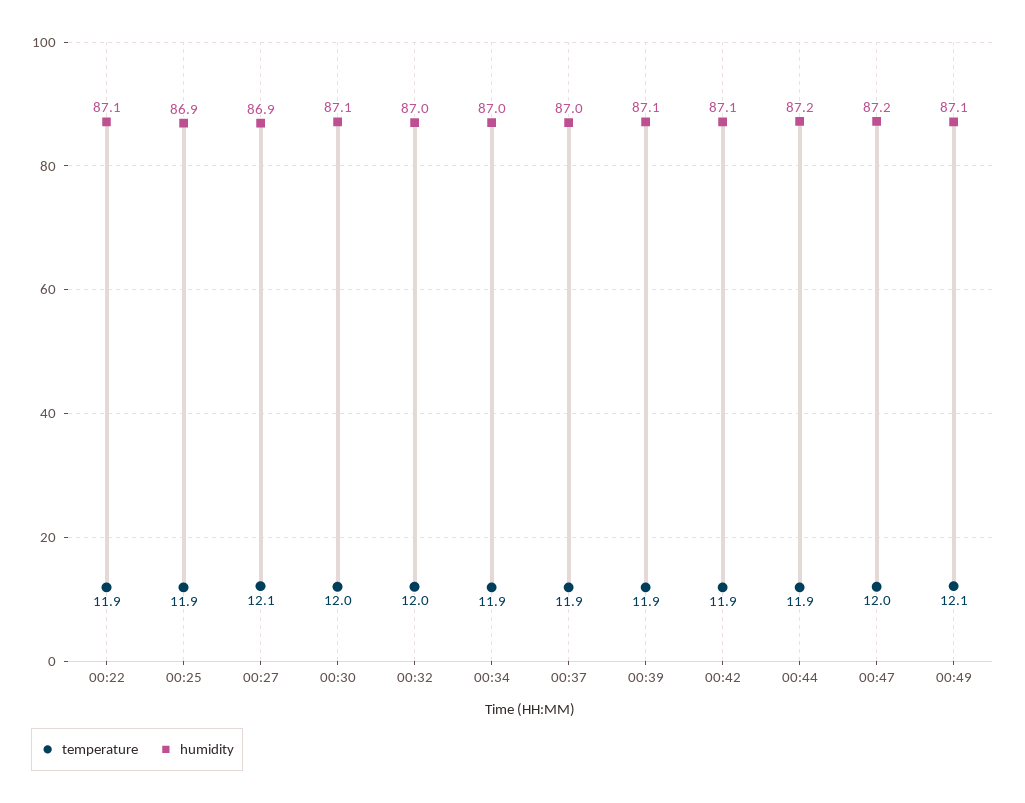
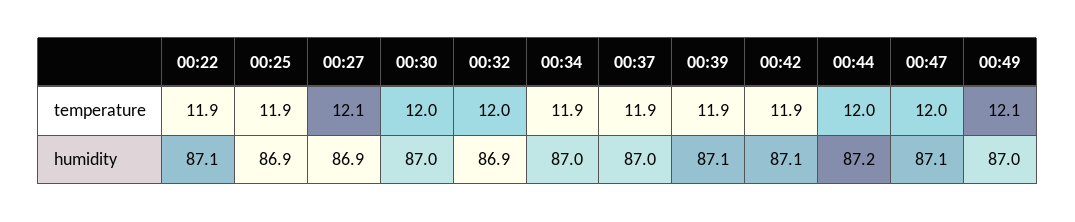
  {
    "temperature": {
      "00:22": 11.9,
      "00:25": 11.9,
      "00:27": 12.1,
      "00:30": 12,
      "00:32": 12,
      "00:34": 11.9,
      "00:37": 11.9,
      "00:39": 11.9,
      "00:42": 11.9,
-     "00:44": 11.9,
+     "00:44": 12,
      "00:47": 12,
      "00:49": 12.1
    },
    "humidity": {
      "00:22": 87.1,
      "00:25": 86.9,
      "00:27": 86.9,
-     "00:30": 87.1,
+     "00:30": 87,
-     "00:32": 87,
+     "00:32": 86.9,
      "00:34": 87,
      "00:37": 87,
      "00:39": 87.1,
      "00:42": 87.1,
      "00:44": 87.2,
-     "00:47": 87.2,
+     "00:47": 87.1,
-     "00:49": 87.1
+     "00:49": 87
    }
  }

